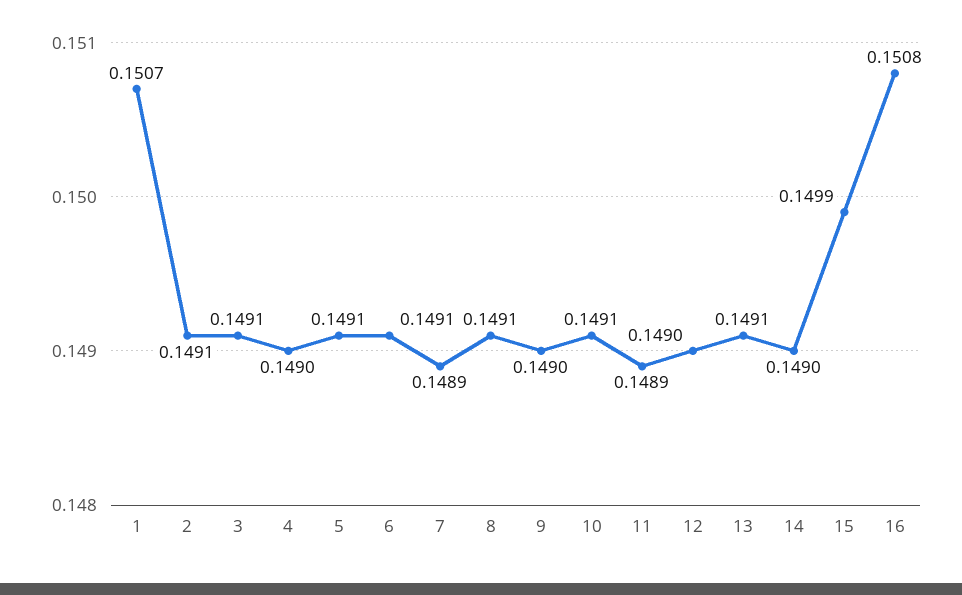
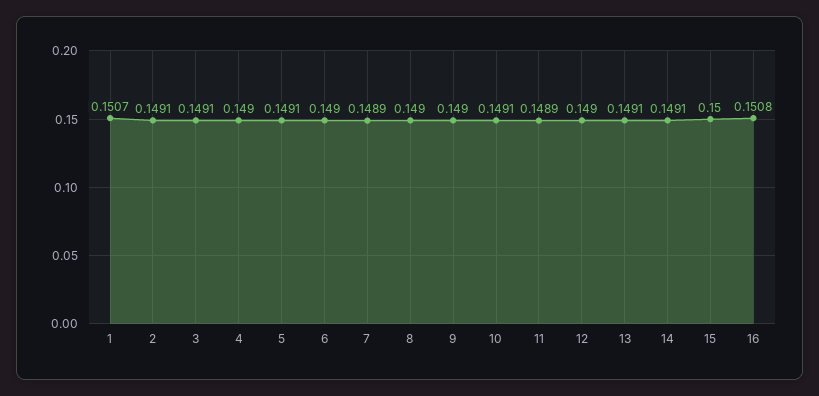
  {
    "1": 0.1507,
    "2": 0.1491,
    "3": 0.1491,
    "4": 0.149,
    "5": 0.1491,
-   "6": 0.1491,
+   "6": 0.149,
    "7": 0.1489,
-   "8": 0.1491,
+   "8": 0.149,
    "9": 0.149,
    "10": 0.1491,
    "11": 0.1489,
    "12": 0.149,
    "13": 0.1491,
-   "14": 0.149,
+   "14": 0.1491,
-   "15": 0.1499,
+   "15": 0.15,
    "16": 0.1508
  }

